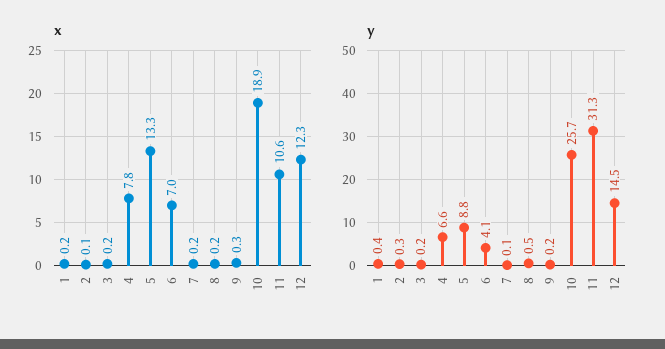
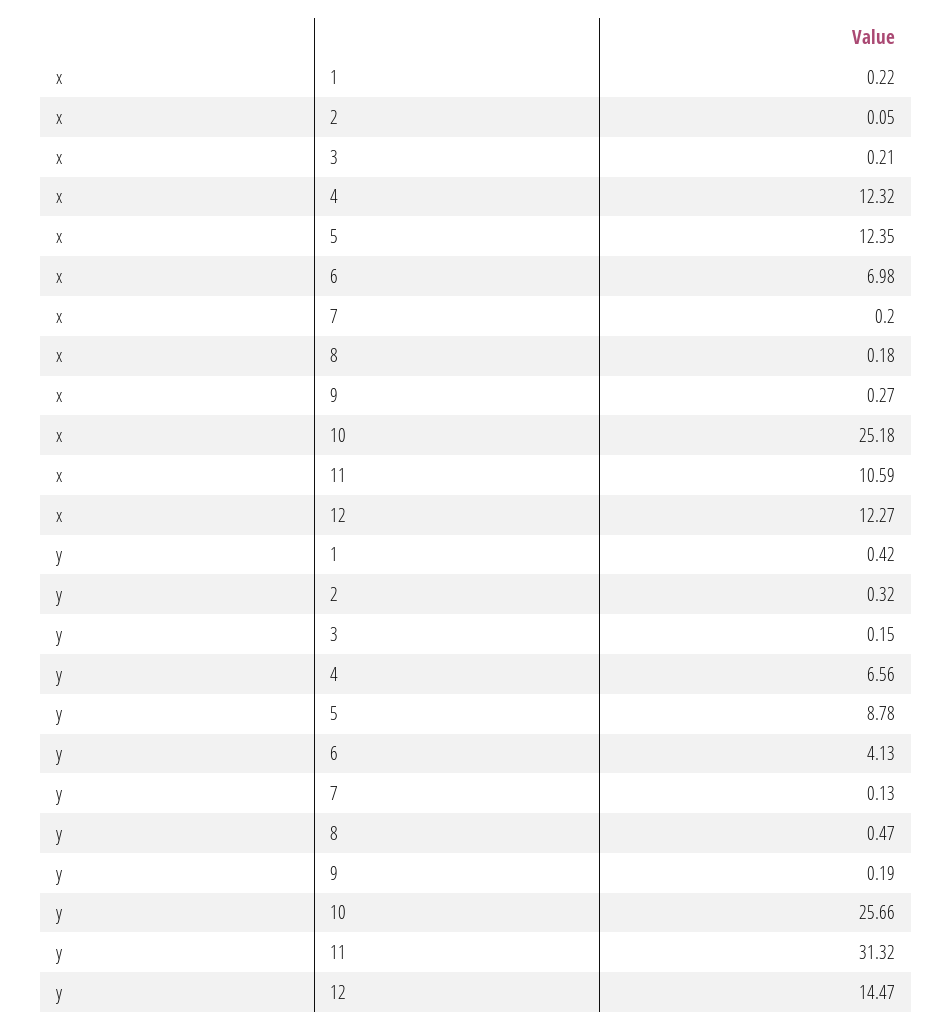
  {
    "x": {
      "1": 0.22,
      "2": 0.05,
      "3": 0.21,
-     "4": 7.8,
+     "4": 12.32,
-     "5": 13.3,
+     "5": 12.35,
      "6": 6.98,
      "7": 0.2,
      "8": 0.18,
      "9": 0.27,
-     "10": 18.9,
+     "10": 25.18,
      "11": 10.59,
      "12": 12.27
    },
    "y": {
      "1": 0.42,
      "2": 0.32,
      "3": 0.15,
      "4": 6.56,
      "5": 8.78,
      "6": 4.13,
      "7": 0.13,
      "8": 0.47,
      "9": 0.19,
      "10": 25.66,
      "11": 31.32,
      "12": 14.47
    }
  }

